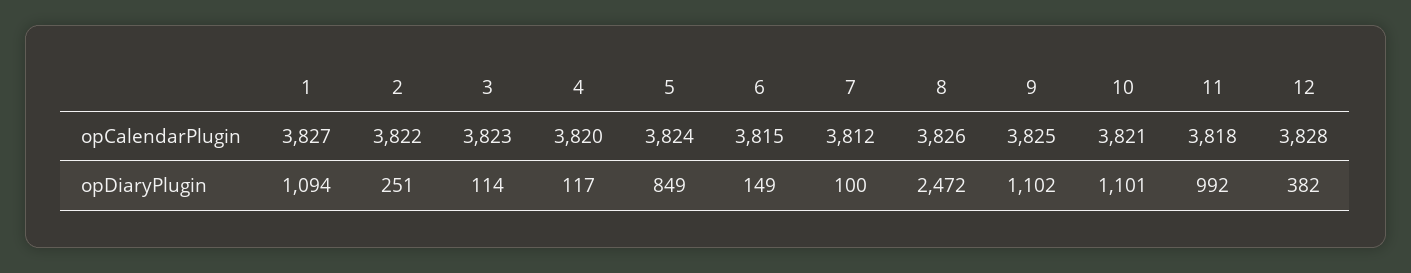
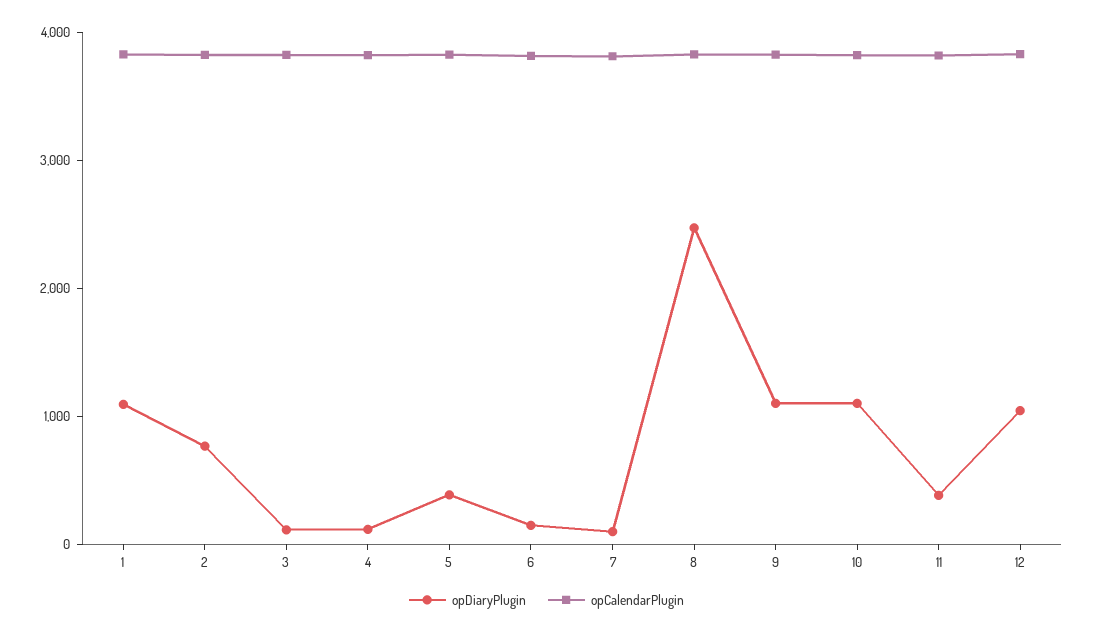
  {
    "opCalendarPlugin": {
      "1": 3827,
      "2": 3822,
      "3": 3823,
      "4": 3820,
      "5": 3824,
      "6": 3815,
      "7": 3812,
      "8": 3826,
      "9": 3825,
      "10": 3821,
      "11": 3818,
      "12": 3828
    },
    "opDiaryPlugin": {
      "1": 1094,
-     "2": 251,
+     "2": 800,
      "3": 114,
      "4": 117,
-     "5": 849,
+     "5": 400,
      "6": 149,
      "7": 100,
      "8": 2472,
      "9": 1102,
      "10": 1101,
-     "11": 992,
+     "11": 400,
-     "12": 382
+     "12": 1000
    }
  }

